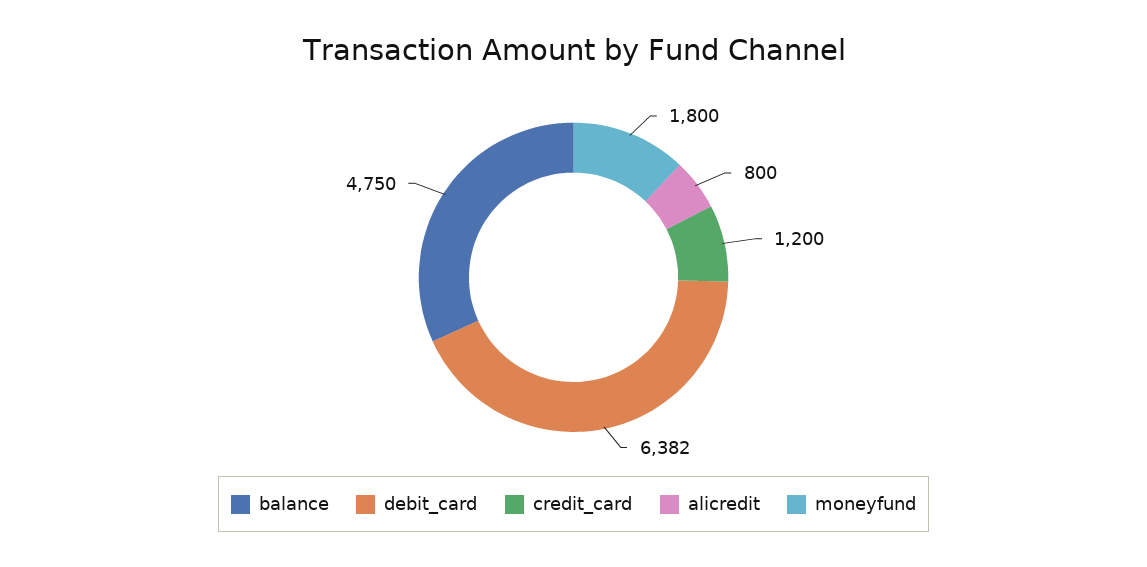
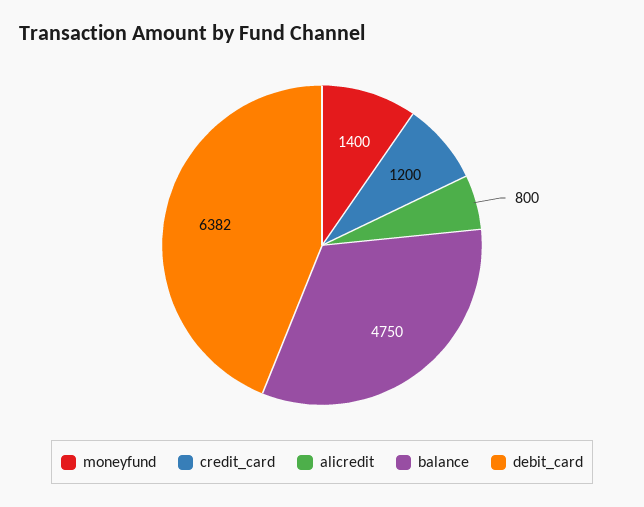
  {
    "balance": 4750,
    "debit_card": 6382,
    "credit_card": 1200,
    "alicredit": 800,
-   "moneyfund": 1800
+   "moneyfund": 1400
  }

